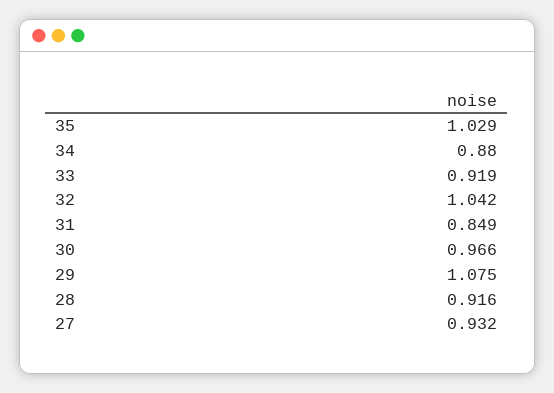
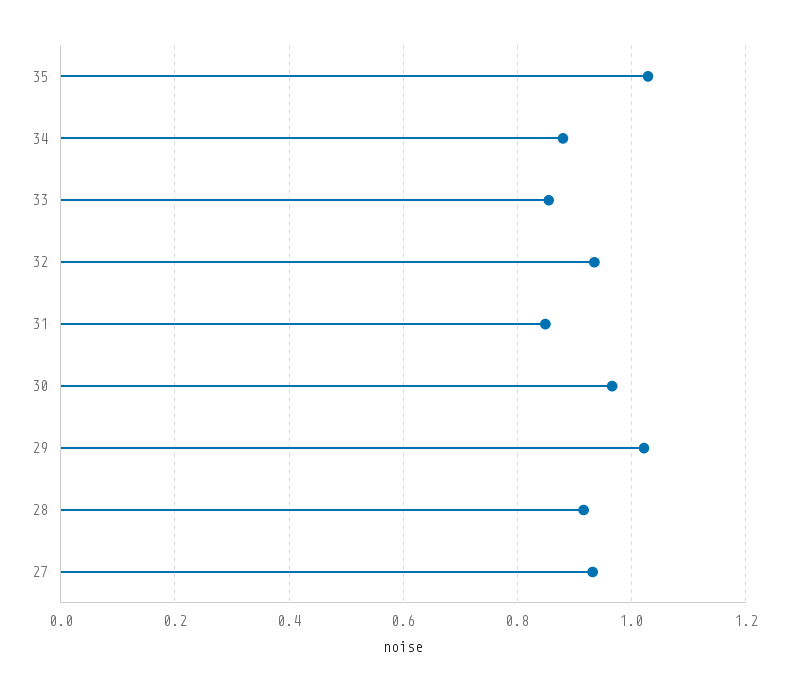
  {
    "35": 1.029,
    "34": 0.88,
-   "33": 0.919,
+   "33": 0.86,
-   "32": 1.042,
+   "32": 0.94,
    "31": 0.849,
    "30": 0.966,
-   "29": 1.075,
+   "29": 1.02,
    "28": 0.916,
    "27": 0.932
  }

